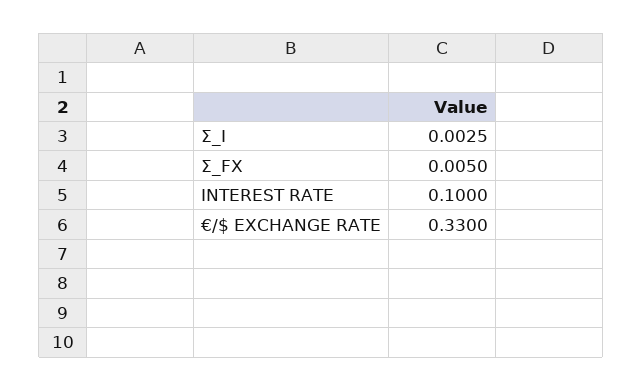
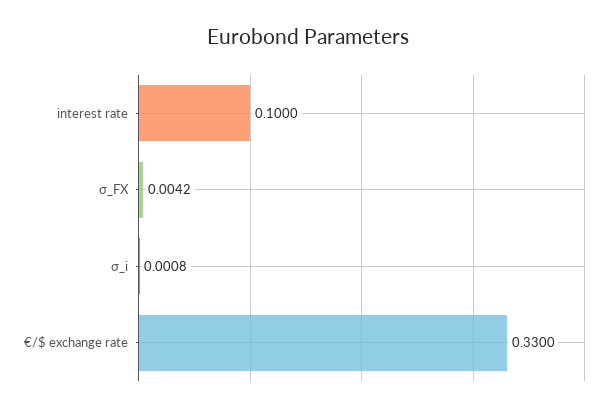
  {
-   "Σ_I": 0.0025,
+   "Σ_I": 0.0008,
-   "Σ_FX": 0.005,
+   "Σ_FX": 0.0042,
    "INTEREST RATE": 0.1,
    "€/$ EXCHANGE RATE": 0.33
  }

